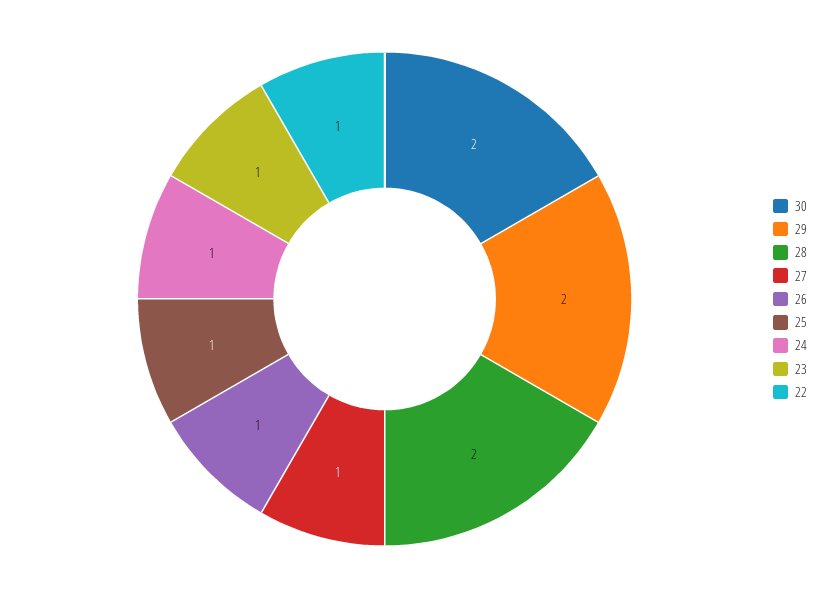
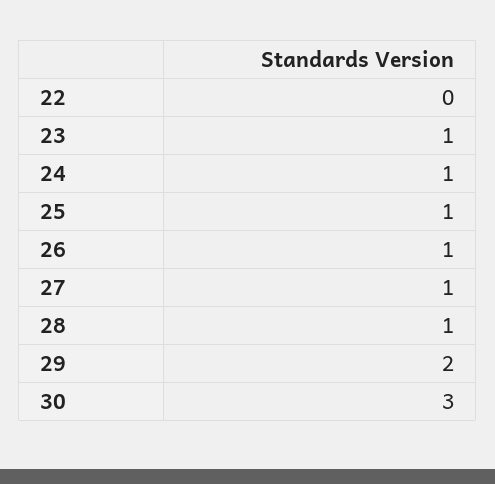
  {
-   "30": 2,
+   "30": 3,
    "29": 2,
-   "28": 2,
+   "28": 1,
    "27": 1,
    "26": 1,
    "25": 1,
    "24": 1,
    "23": 1,
-   "22": 1
+   "22": 0
  }

